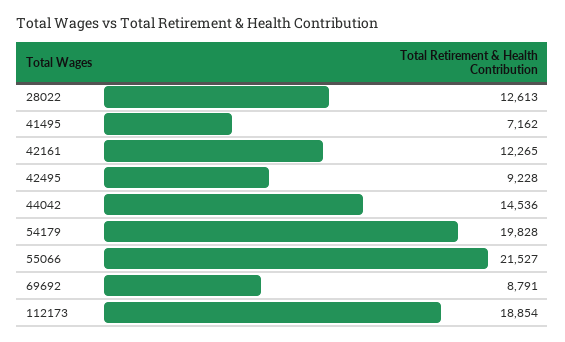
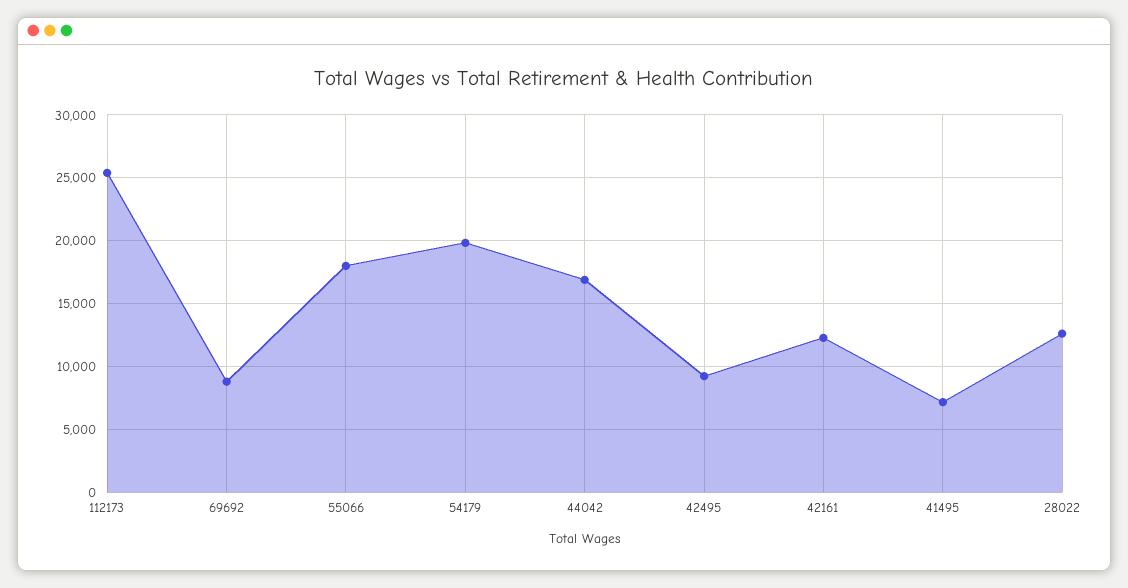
  {
    "28022": 12613,
    "41495": 7162,
    "42161": 12265,
    "42495": 9228,
-   "44042": 14536,
+   "44042": 17000,
    "54179": 19828,
-   "55066": 21527,
+   "55066": 18000,
    "69692": 8791,
-   "112173": 18854
+   "112173": 25500
  }

